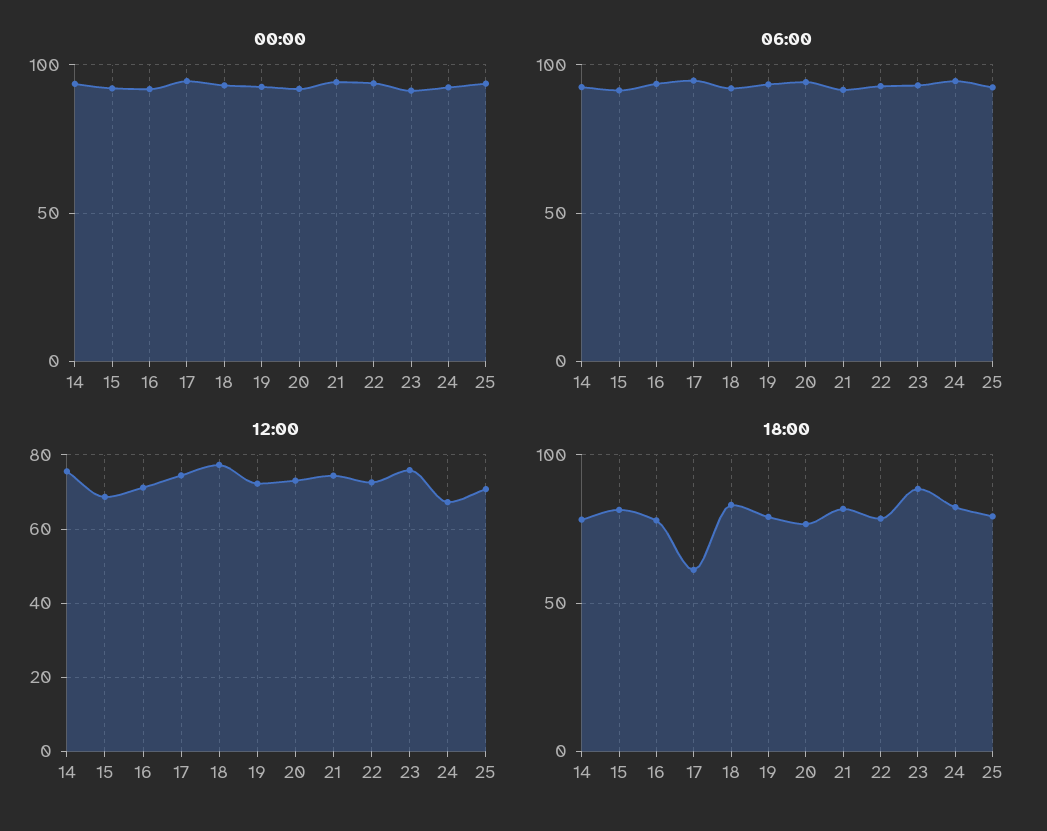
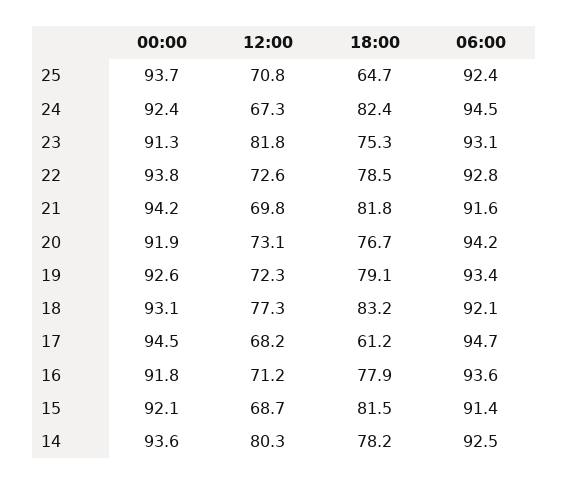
  {
    "00:00": {
      "14": 93.6,
      "15": 92.1,
      "16": 91.8,
      "17": 94.5,
      "18": 93.1,
      "19": 92.6,
      "20": 91.9,
      "21": 94.2,
      "22": 93.8,
      "23": 91.3,
      "24": 92.4,
      "25": 93.7
    },
    "06:00": {
      "14": 92.5,
      "15": 91.4,
      "16": 93.6,
      "17": 94.7,
      "18": 92.1,
      "19": 93.4,
      "20": 94.2,
      "21": 91.6,
      "22": 92.8,
      "23": 93.1,
      "24": 94.5,
      "25": 92.4
    },
    "12:00": {
-     "14": 76,
+     "14": 80.3,
      "15": 68.7,
      "16": 71.2,
-     "17": 74,
+     "17": 68.2,
      "18": 77.3,
      "19": 72.3,
      "20": 73.1,
-     "21": 74,
+     "21": 69.8,
      "22": 72.6,
-     "23": 76,
+     "23": 81.8,
      "24": 67.3,
      "25": 70.8
    },
    "18:00": {
      "14": 78.2,
      "15": 81.5,
      "16": 77.9,
      "17": 61.2,
      "18": 83.2,
      "19": 79.1,
      "20": 76.7,
      "21": 81.8,
      "22": 78.5,
-     "23": 90,
+     "23": 75.3,
      "24": 82.4,
-     "25": 80
+     "25": 64.7
    }
  }

